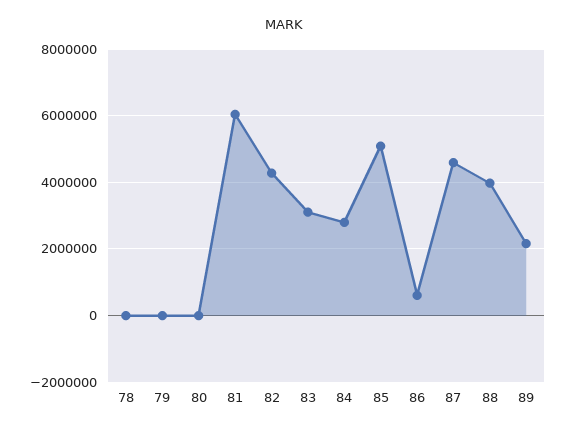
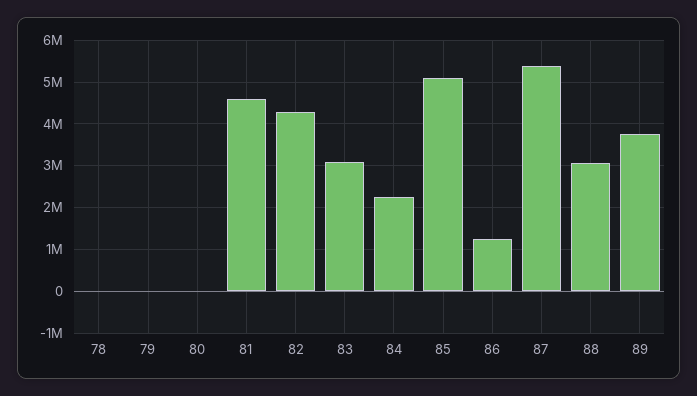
  {
    "78": 0,
    "79": 0,
    "80": 0,
-   "81": 6000000,
+   "81": 4600000,
    "82": 4200000,
    "83": 3200000,
-   "84": 2800000,
+   "84": 2200000,
    "85": 5000000,
-   "86": 600000,
+   "86": 1200000,
-   "87": 4600000,
+   "87": 5400000,
-   "88": 4000000,
+   "88": 3000000,
-   "89": 2200000
+   "89": 3800000
  }

